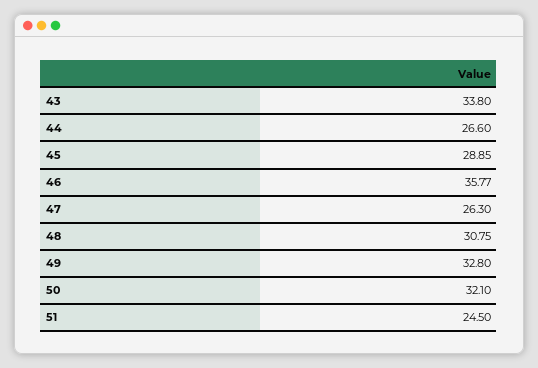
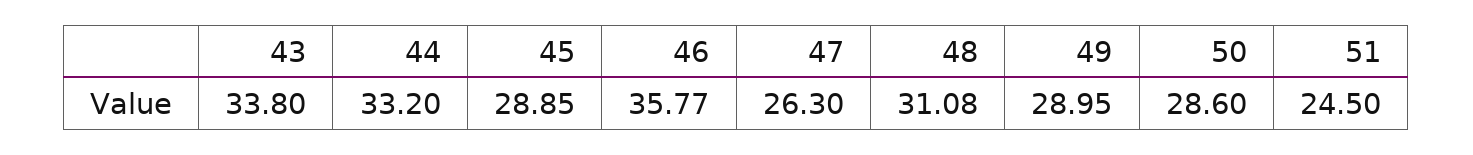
  {
    "43": 33.8,
-   "44": 26.6,
+   "44": 33.2,
    "45": 28.85,
    "46": 35.77,
    "47": 26.3,
-   "48": 30.75,
+   "48": 31.08,
-   "49": 32.8,
+   "49": 28.95,
-   "50": 32.1,
+   "50": 28.6,
    "51": 24.5
  }

